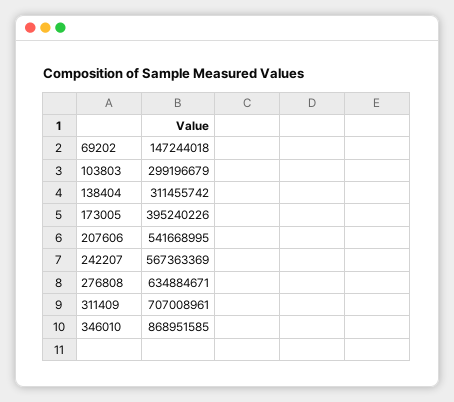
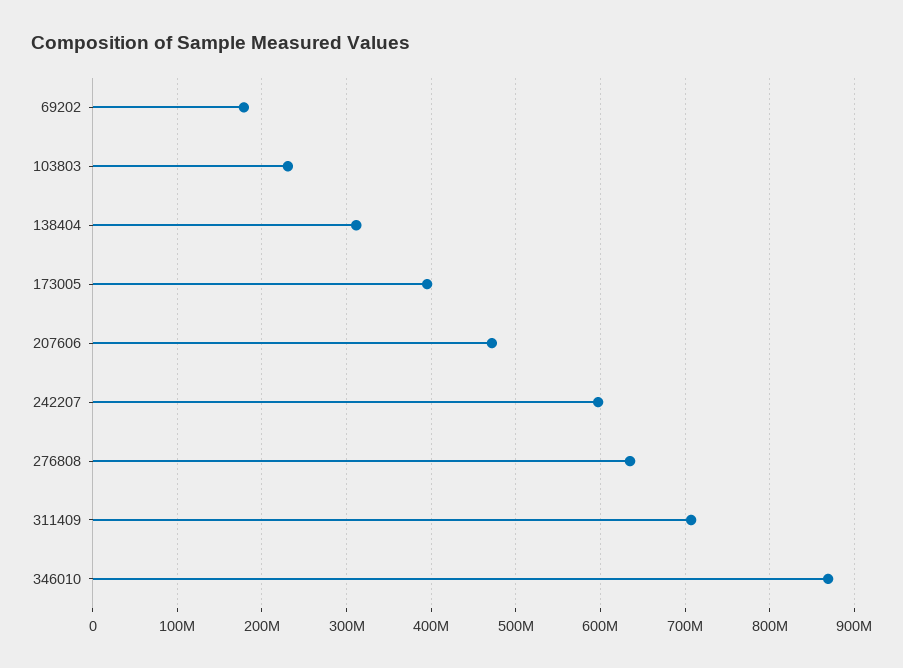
  {
-   "69202": 147244018,
+   "69202": 180000000,
-   "103803": 299196679,
+   "103803": 230000000,
    "138404": 311455742,
    "173005": 395240226,
-   "207606": 541668995,
+   "207606": 470000000,
-   "242207": 567363369,
+   "242207": 600000000,
    "276808": 634884671,
    "311409": 707008961,
    "346010": 868951585
  }

